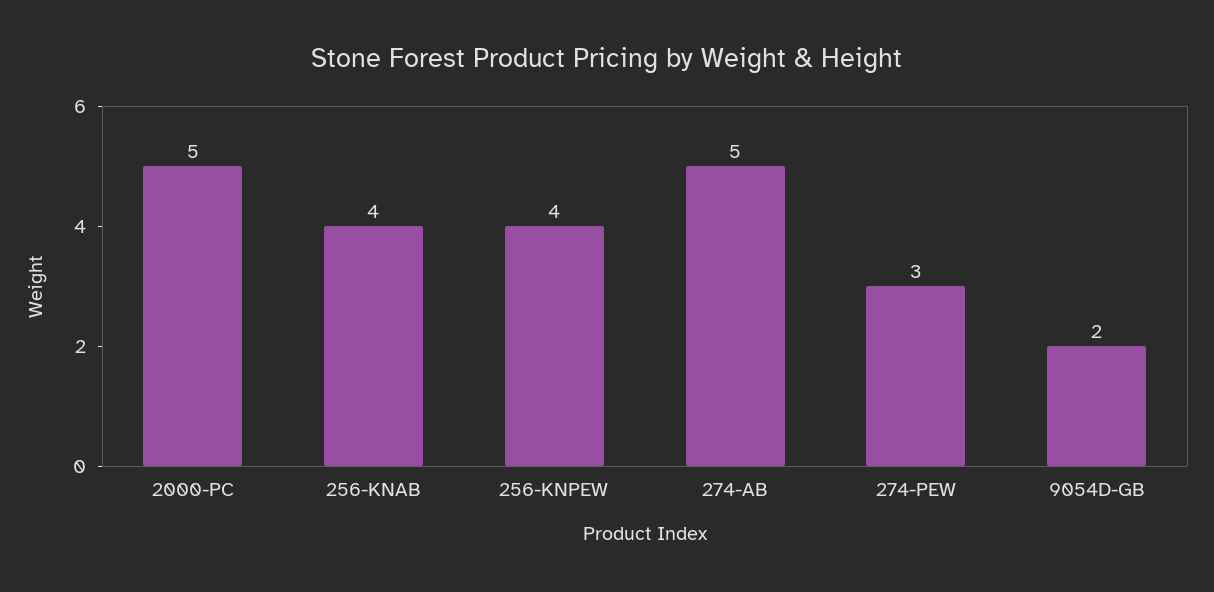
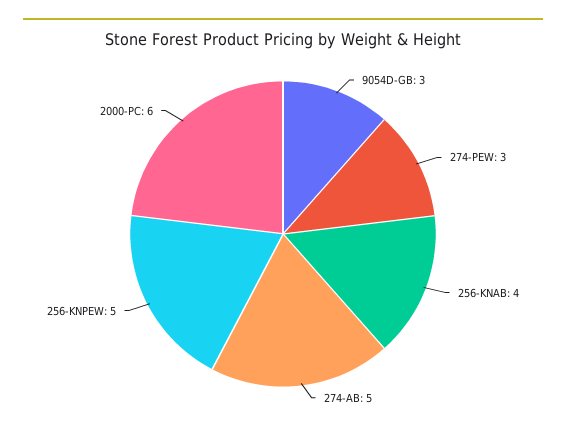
  {
-   "2000-PC": 5,
+   "2000-PC": 6,
    "256-KNAB": 4,
-   "256-KNPEW": 4,
+   "256-KNPEW": 5,
    "274-AB": 5,
    "274-PEW": 3,
-   "9054D-GB": 2
+   "9054D-GB": 3
  }

